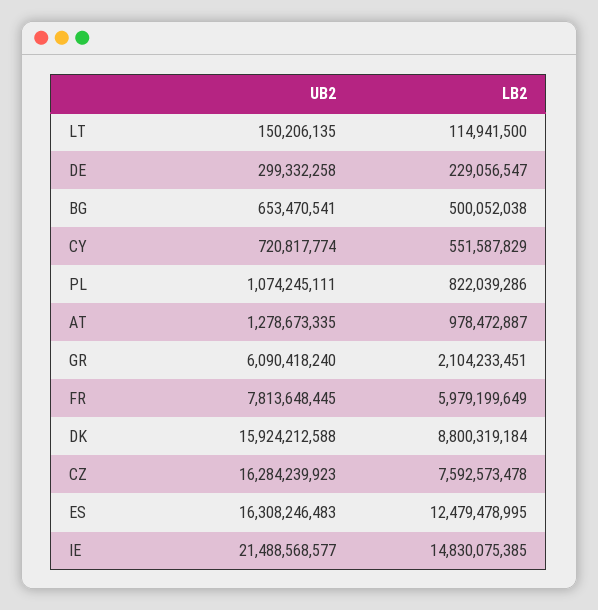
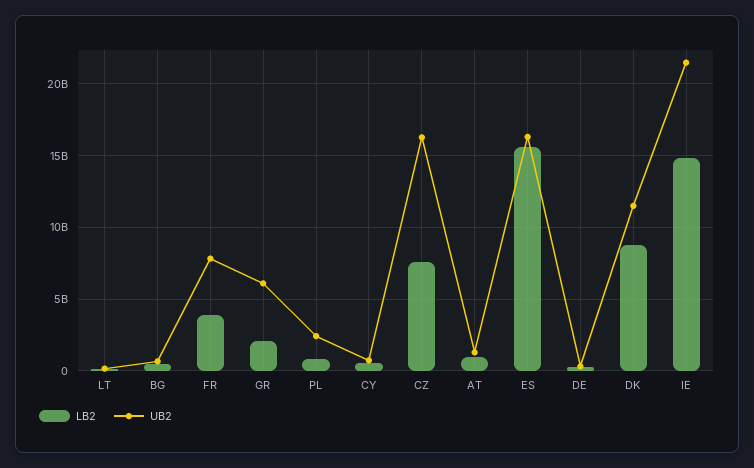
  {
    "UB2": {
      "LT": 150206135,
      "DE": 299332258,
      "BG": 653470541,
      "CY": 720817774,
-     "PL": 1074245111,
+     "PL": 2500000000,
      "AT": 1278673335,
      "GR": 6090418240,
      "FR": 7813648445,
-     "DK": 15924212588,
+     "DK": 11500000000,
      "CZ": 16284239923,
      "ES": 16308246483,
      "IE": 21488568577
    },
    "LB2": {
      "LT": 114941500,
      "DE": 229056547,
      "BG": 500052038,
      "CY": 551587829,
      "PL": 822039286,
      "AT": 978472887,
      "GR": 2104233451,
-     "FR": 5979199649,
+     "FR": 4000000000,
      "DK": 8800319184,
      "CZ": 7592573478,
-     "ES": 12479478995,
+     "ES": 15500000000,
      "IE": 14830075385
    }
  }

